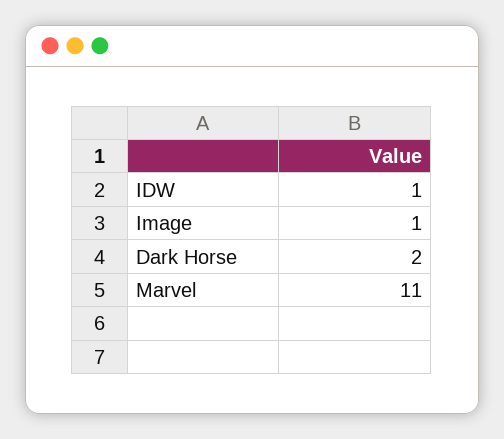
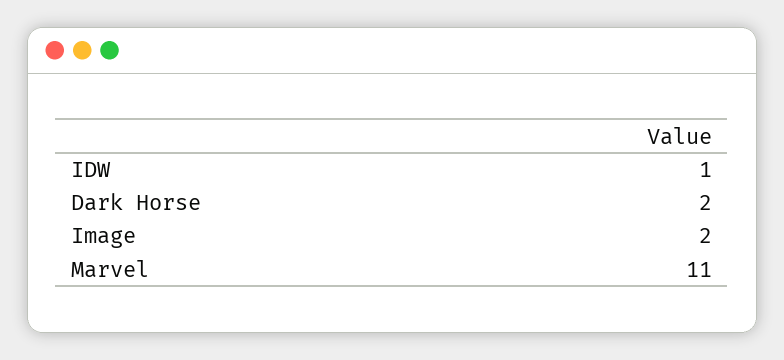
  {
    "IDW": 1,
-   "Image": 1,
+   "Image": 2,
    "Dark Horse": 2,
    "Marvel": 11
  }

